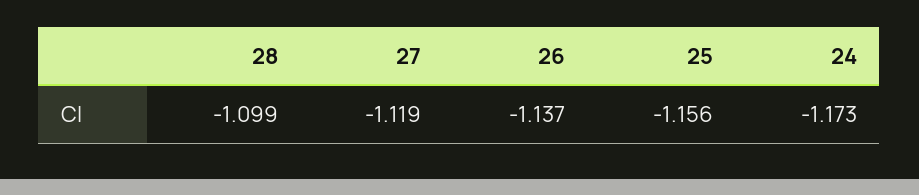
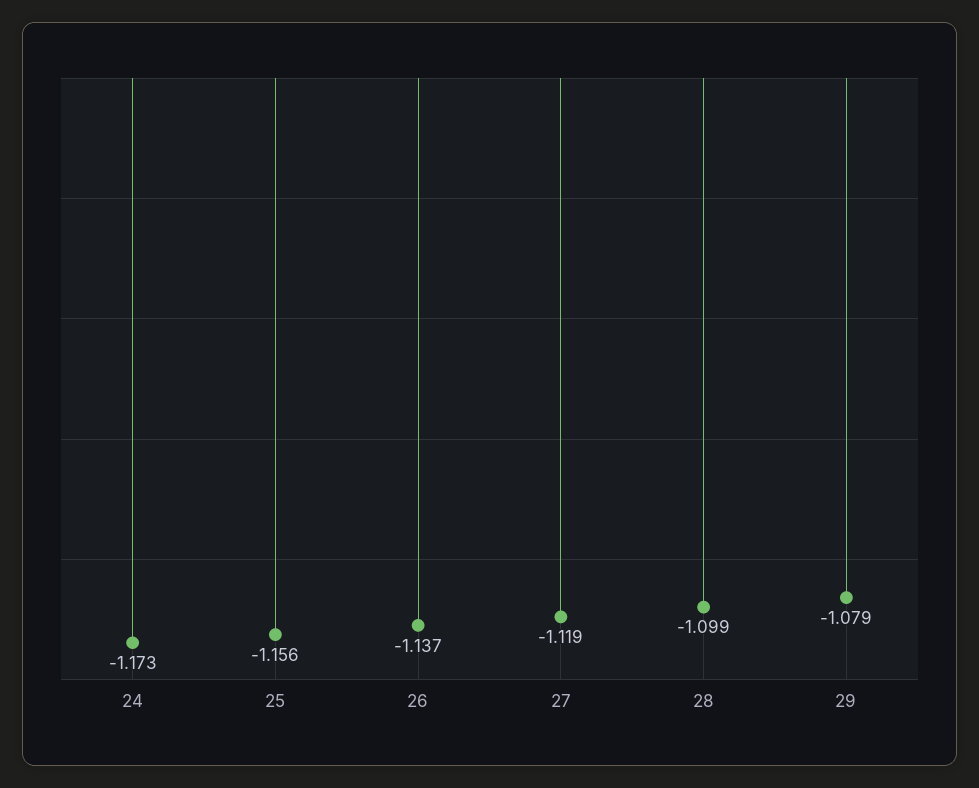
  {
    "28": -1.099,
    "27": -1.119,
    "26": -1.137,
    "25": -1.156,
-   "24": -1.173
+   "24": -1.173,
+   "29": -1.079
  }

